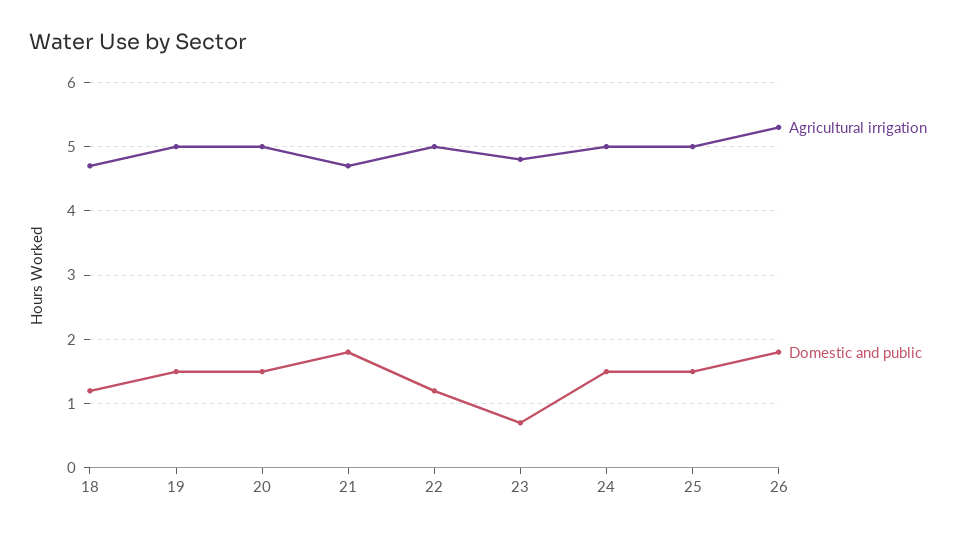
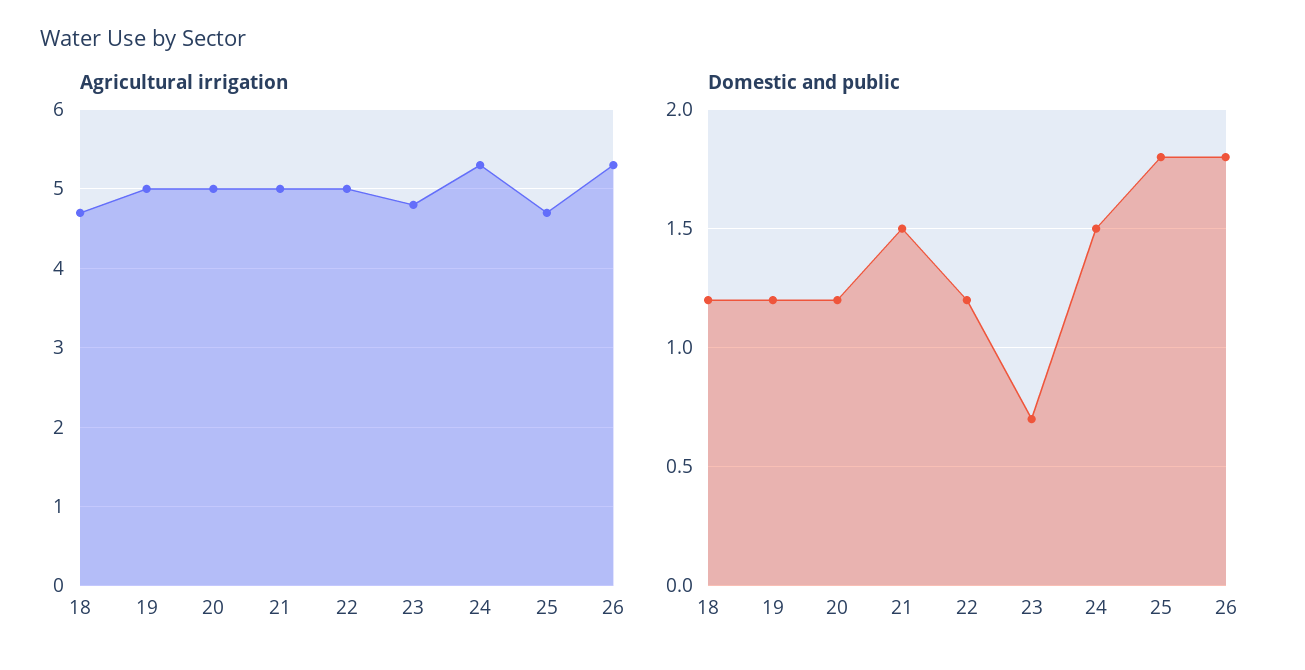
  {
    "Agricultural irrigation": {
      "18": 4.7,
      "19": 5,
      "20": 5,
-     "21": 4.7,
+     "21": 5,
      "22": 5,
      "23": 4.8,
-     "24": 5,
+     "24": 5.3,
-     "25": 5,
+     "25": 4.7,
      "26": 5.3
    },
    "Domestic and public": {
      "18": 1.2,
-     "19": 1.5,
+     "19": 1.2,
-     "20": 1.5,
+     "20": 1.2,
-     "21": 1.8,
+     "21": 1.5,
      "22": 1.2,
      "23": 0.7,
      "24": 1.5,
-     "25": 1.5,
+     "25": 1.8,
      "26": 1.8
    }
  }

